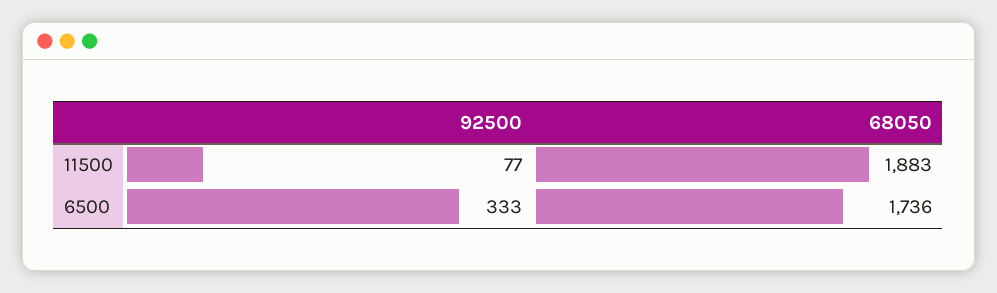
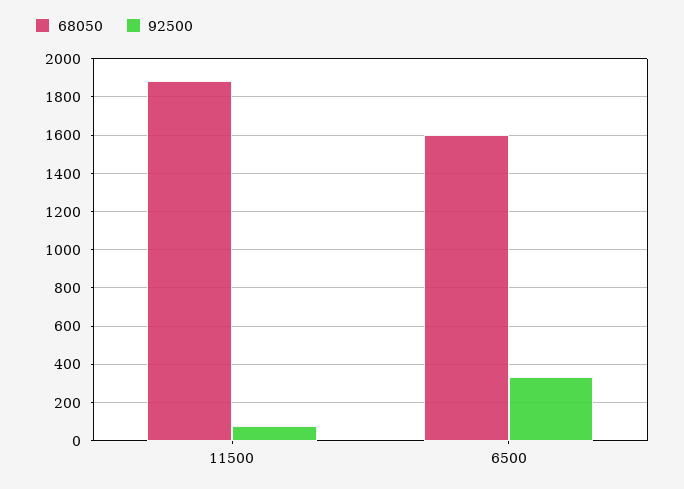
  {
    "92500": {
      "11500": 77,
      "6500": 333
    },
    "68050": {
      "11500": 1883,
-     "6500": 1736
+     "6500": 1600
    }
  }

